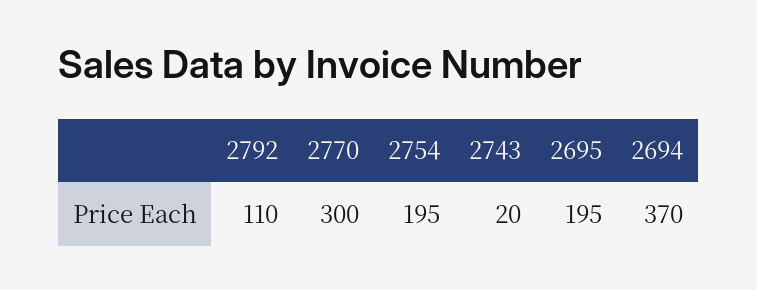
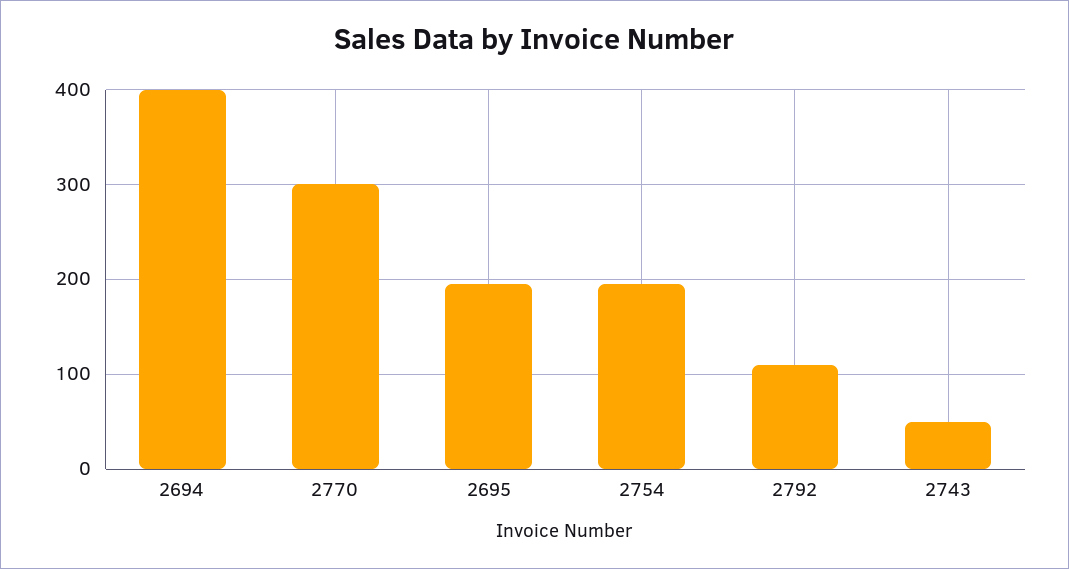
  {
    "2792": 110,
    "2770": 300,
    "2754": 195,
-   "2743": 20,
+   "2743": 50,
    "2695": 195,
-   "2694": 370
+   "2694": 400
  }

